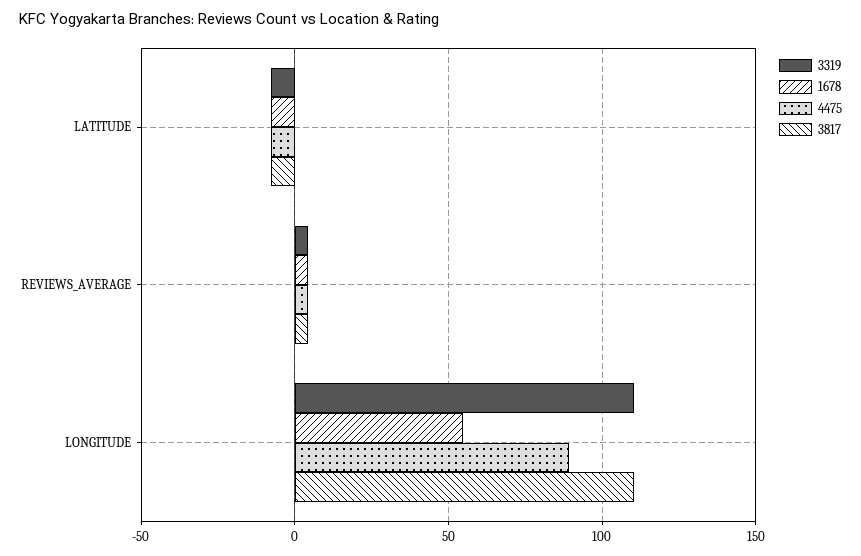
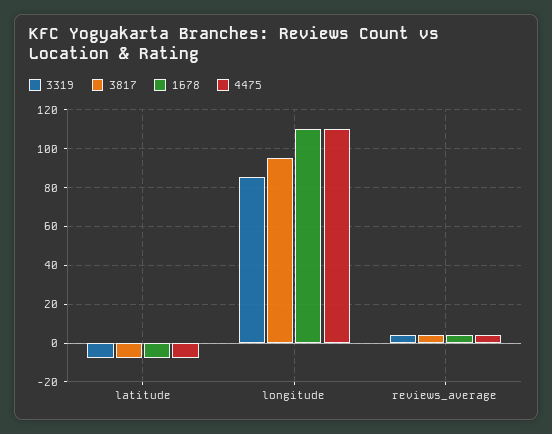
  {
    "3319": {
      "LATITUDE": -10,
      "REVIEWS_AVERAGE": 5,
-     "LONGITUDE": 110
+     "LONGITUDE": 85
    },
    "1678": {
      "LATITUDE": -10,
      "REVIEWS_AVERAGE": 5,
-     "LONGITUDE": 55
+     "LONGITUDE": 110
    },
    "4475": {
      "LATITUDE": -10,
      "REVIEWS_AVERAGE": 5,
-     "LONGITUDE": 90
+     "LONGITUDE": 110
    },
    "3817": {
      "LATITUDE": -10,
      "REVIEWS_AVERAGE": 5,
-     "LONGITUDE": 110
+     "LONGITUDE": 95
    }
  }

